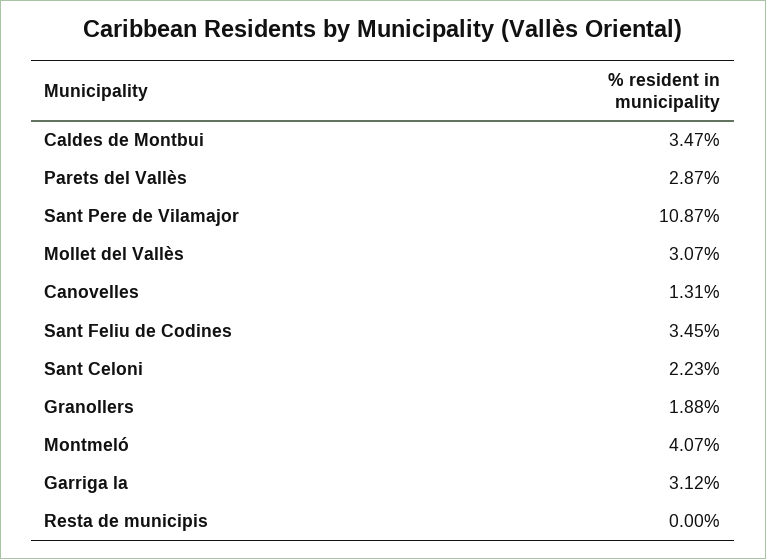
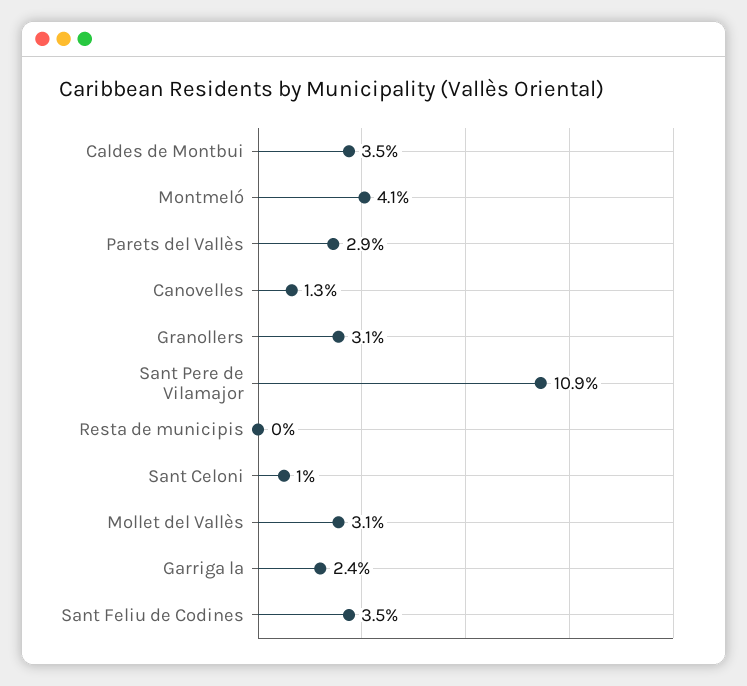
  {
    "Caldes de Montbui": 3.47,
    "Parets del Vallès": 2.87,
    "Sant Pere de Vilamajor": 10.87,
    "Mollet del Vallès": 3.07,
    "Canovelles": 1.31,
    "Sant Feliu de Codines": 3.45,
-   "Sant Celoni": 2.23,
+   "Sant Celoni": 1,
-   "Granollers": 1.88,
+   "Granollers": 3.1,
    "Montmeló": 4.07,
-   "Garriga la": 3.12,
+   "Garriga la": 2.4,
    "Resta de municipis": 0
  }

